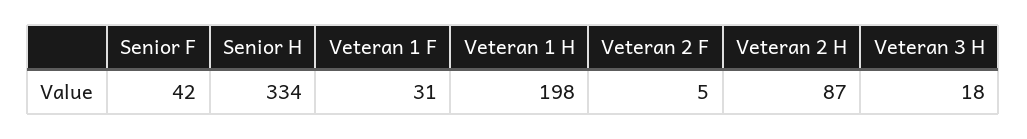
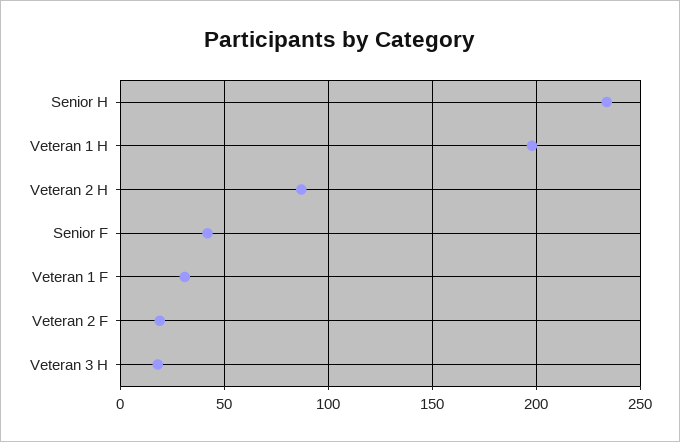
  {
    "Senior F": 42,
-   "Senior H": 334,
+   "Senior H": 235,
    "Veteran 1 F": 31,
    "Veteran 1 H": 198,
-   "Veteran 2 F": 5,
+   "Veteran 2 F": 20,
    "Veteran 2 H": 87,
    "Veteran 3 H": 18
  }

